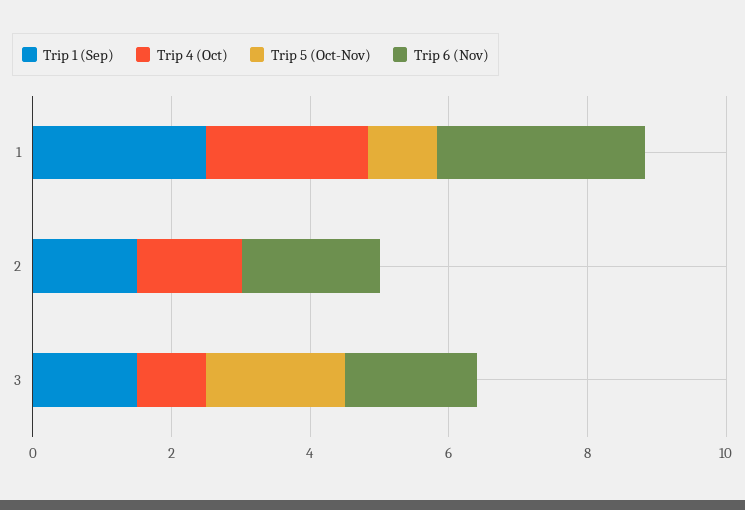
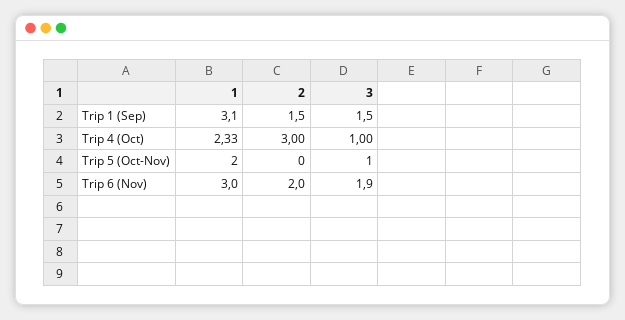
  {
    "Trip 1 (Sep)": {
-     "1": 2.5,
+     "1": 3.1,
      "2": 1.5,
      "3": 1.5
    },
    "Trip 4 (Oct)": {
      "1": 2.33,
-     "2": 1.5,
+     "2": 3,
      "3": 1
    },
    "Trip 5 (Oct-Nov)": {
-     "1": 1,
+     "1": 2,
      "2": 0,
-     "3": 2
+     "3": 1
    },
    "Trip 6 (Nov)": {
      "1": 3,
      "2": 2,
      "3": 1.9
    }
  }

